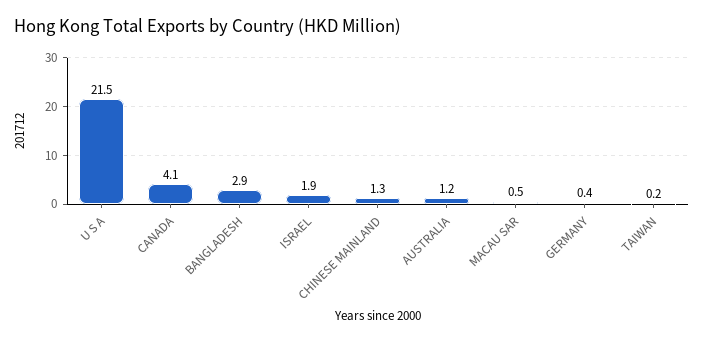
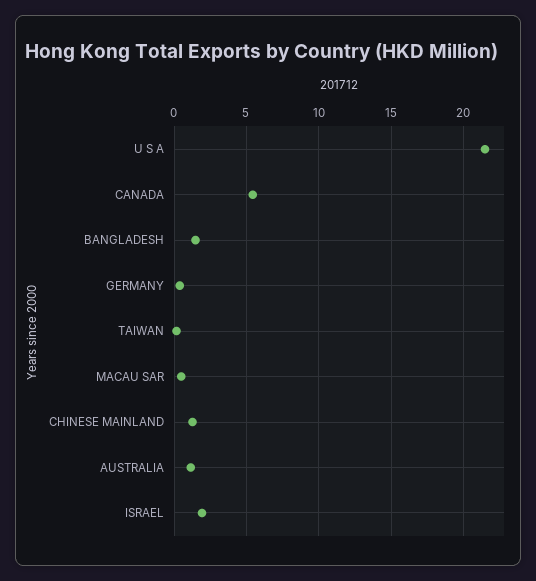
  {
    "U S A": 21.5,
-   "CANADA": 4.1,
+   "CANADA": 5.5,
-   "BANGLADESH": 2.9,
+   "BANGLADESH": 1.5,
    "ISRAEL": 1.9,
    "CHINESE MAINLAND": 1.3,
    "AUSTRALIA": 1.2,
    "MACAU SAR": 0.5,
    "GERMANY": 0.4,
    "TAIWAN": 0.2
  }

